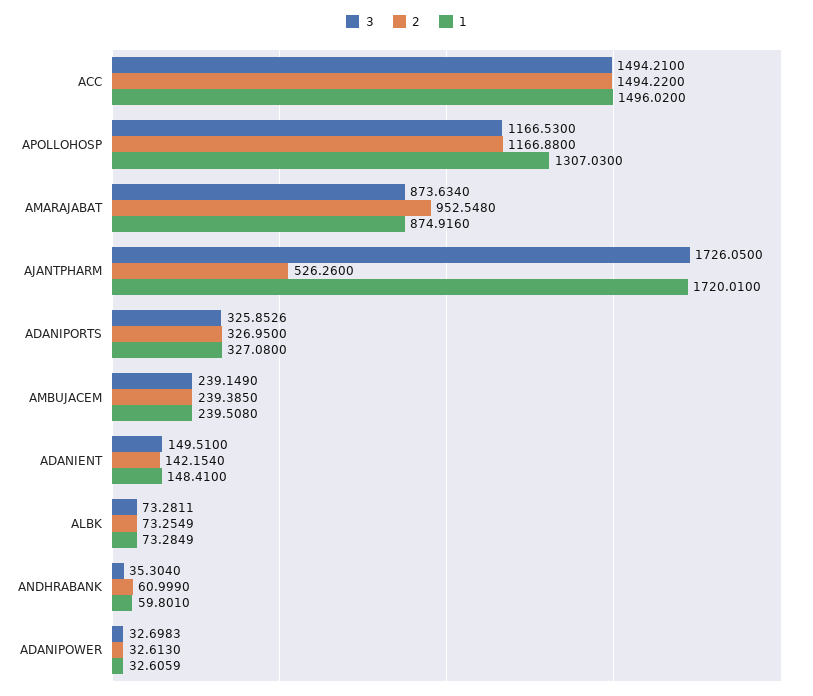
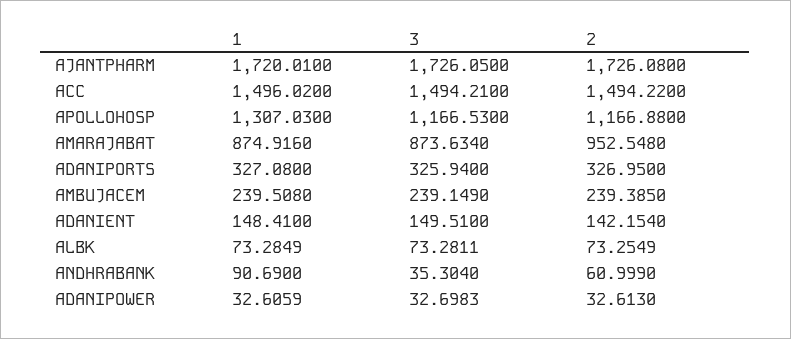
  {
    "3": {
      "ACC": 1494.21,
      "APOLLOHOSP": 1166.53,
      "AMARAJABAT": 873.634,
      "AJANTPHARM": 1726.05,
-     "ADANIPORTS": 325.8526,
+     "ADANIPORTS": 325.94,
      "AMBUJACEM": 239.149,
      "ADANIENT": 149.51,
      "ALBK": 73.2811,
      "ANDHRABANK": 35.304,
      "ADANIPOWER": 32.6983
    },
    "2": {
      "ACC": 1494.22,
      "APOLLOHOSP": 1166.88,
      "AMARAJABAT": 952.548,
-     "AJANTPHARM": 526.26,
+     "AJANTPHARM": 1726.08,
      "ADANIPORTS": 326.95,
      "AMBUJACEM": 239.385,
      "ADANIENT": 142.154,
      "ALBK": 73.2549,
      "ANDHRABANK": 60.999,
      "ADANIPOWER": 32.613
    },
    "1": {
      "ACC": 1496.02,
      "APOLLOHOSP": 1307.03,
      "AMARAJABAT": 874.916,
      "AJANTPHARM": 1720.01,
      "ADANIPORTS": 327.08,
      "AMBUJACEM": 239.508,
      "ADANIENT": 148.41,
      "ALBK": 73.2849,
-     "ANDHRABANK": 59.801,
+     "ANDHRABANK": 90.69,
      "ADANIPOWER": 32.6059
    }
  }

